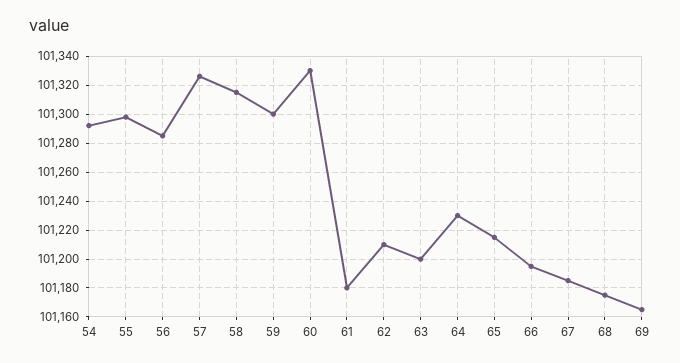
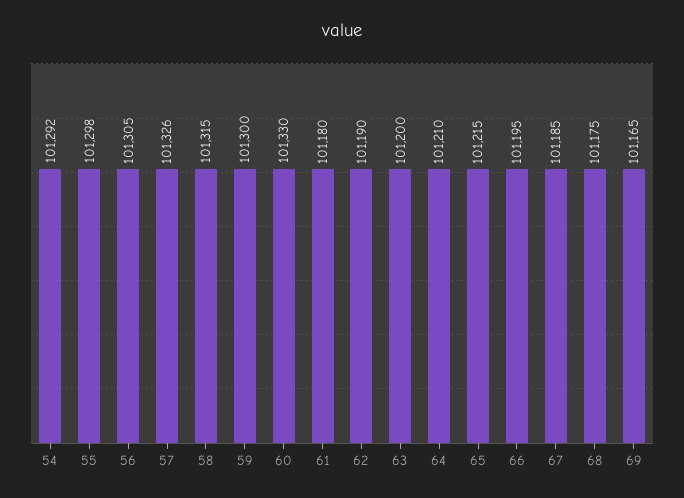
  {
    "54": 101292,
    "55": 101298,
-   "56": 101285,
+   "56": 101305,
    "57": 101326,
    "58": 101315,
    "59": 101300,
    "60": 101330,
    "61": 101180,
-   "62": 101210,
+   "62": 101190,
    "63": 101200,
-   "64": 101230,
+   "64": 101210,
    "65": 101215,
    "66": 101195,
    "67": 101185,
    "68": 101175,
    "69": 101165
  }

